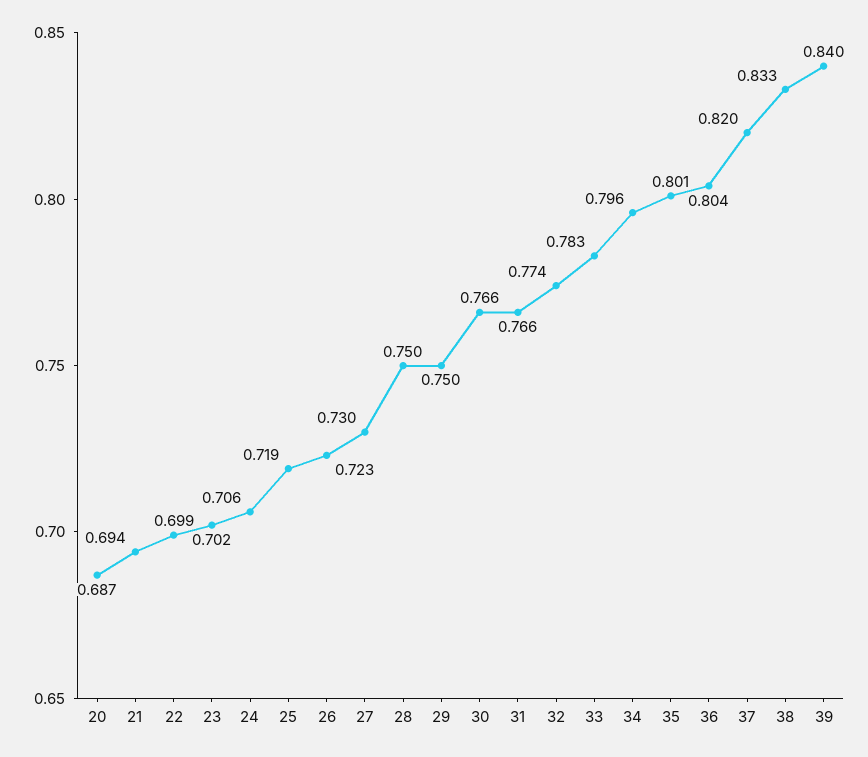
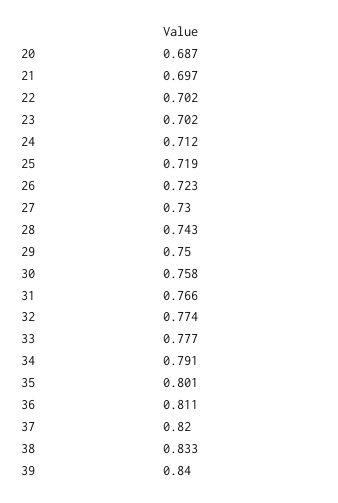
  {
    "20": 0.687,
-   "21": 0.694,
+   "21": 0.697,
-   "22": 0.699,
+   "22": 0.702,
    "23": 0.702,
-   "24": 0.706,
+   "24": 0.712,
    "25": 0.719,
    "26": 0.723,
    "27": 0.73,
-   "28": 0.75,
+   "28": 0.743,
    "29": 0.75,
-   "30": 0.766,
+   "30": 0.758,
    "31": 0.766,
    "32": 0.774,
-   "33": 0.783,
+   "33": 0.777,
-   "34": 0.796,
+   "34": 0.791,
    "35": 0.801,
-   "36": 0.804,
+   "36": 0.811,
    "37": 0.82,
    "38": 0.833,
    "39": 0.84
  }

